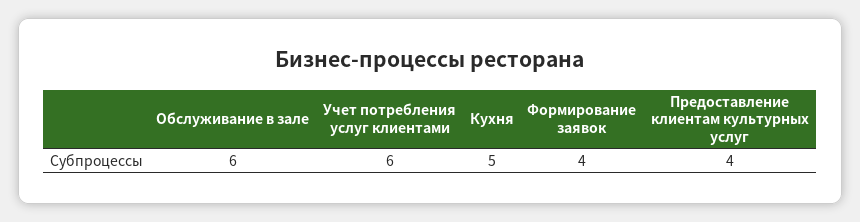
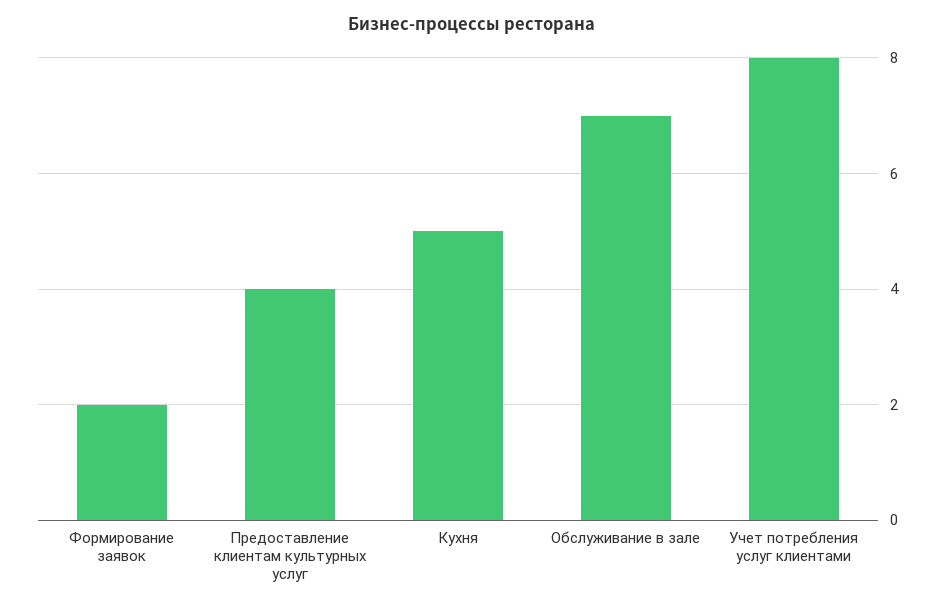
  {
-   "Обслуживание в зале": 6,
+   "Обслуживание в зале": 7,
-   "Учет потребления услуг клиентами": 6,
+   "Учет потребления услуг клиентами": 8,
    "Кухня": 5,
-   "Формирование заявок": 4,
+   "Формирование заявок": 2,
    "Предоставление клиентам культурных услуг": 4
  }

